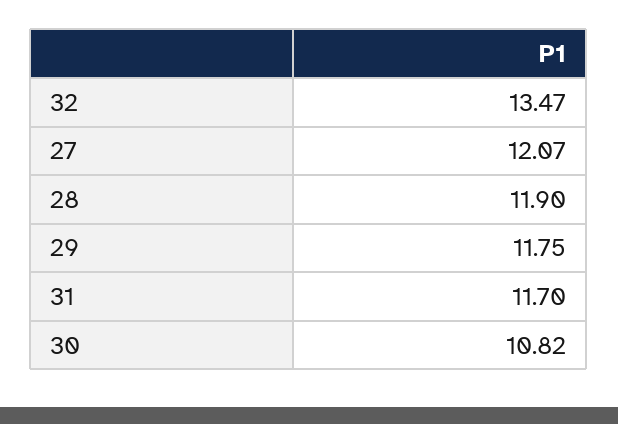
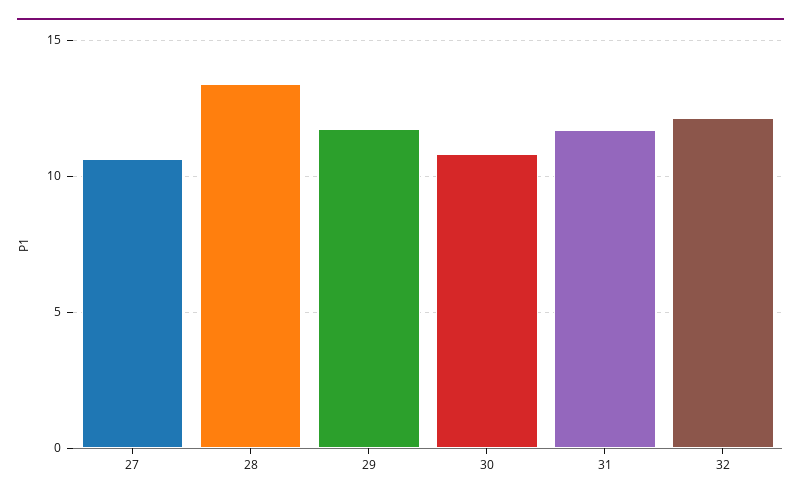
  {
-   "32": 13.47,
+   "32": 12,
-   "27": 12.07,
+   "27": 10.5,
-   "28": 11.9,
+   "28": 13.5,
    "29": 11.75,
    "31": 11.7,
    "30": 10.82
  }

